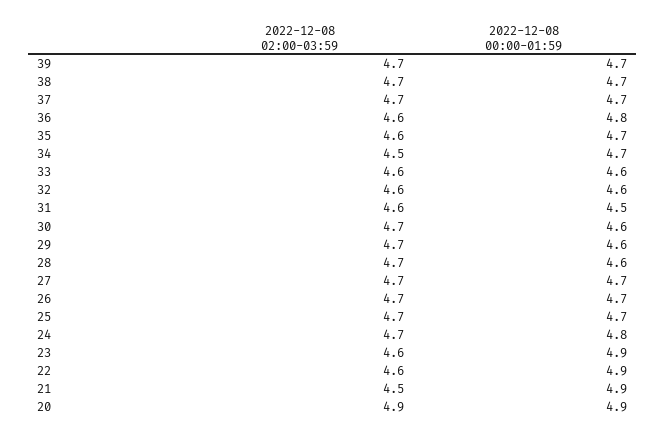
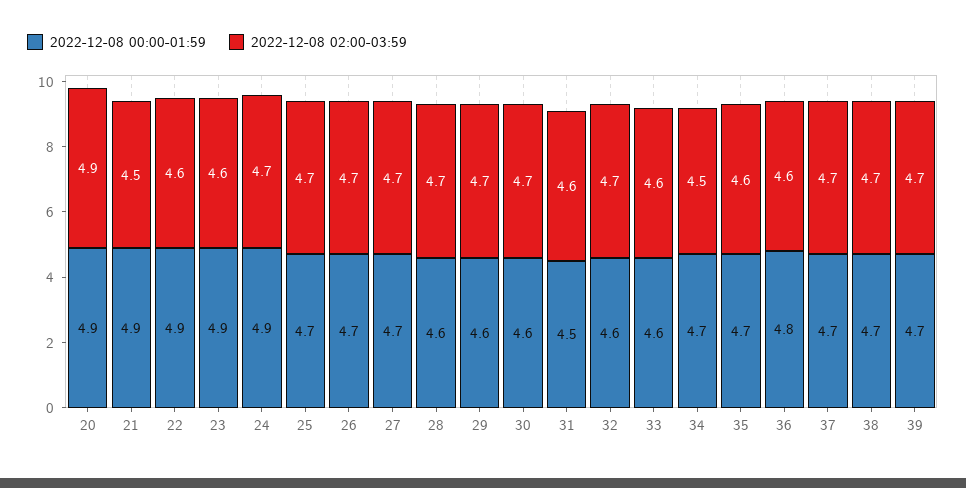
  {
    "2022-12-08 02:00-03:59": {
      "39": 4.7,
      "38": 4.7,
      "37": 4.7,
      "36": 4.6,
      "35": 4.6,
      "34": 4.5,
      "33": 4.6,
-     "32": 4.6,
+     "32": 4.7,
      "31": 4.6,
      "30": 4.7,
      "29": 4.7,
      "28": 4.7,
      "27": 4.7,
      "26": 4.7,
      "25": 4.7,
      "24": 4.7,
      "23": 4.6,
      "22": 4.6,
      "21": 4.5,
      "20": 4.9
    },
    "2022-12-08 00:00-01:59": {
      "39": 4.7,
      "38": 4.7,
      "37": 4.7,
      "36": 4.8,
      "35": 4.7,
      "34": 4.7,
      "33": 4.6,
      "32": 4.6,
      "31": 4.5,
      "30": 4.6,
      "29": 4.6,
      "28": 4.6,
      "27": 4.7,
      "26": 4.7,
      "25": 4.7,
-     "24": 4.8,
+     "24": 4.9,
      "23": 4.9,
      "22": 4.9,
      "21": 4.9,
      "20": 4.9
    }
  }

